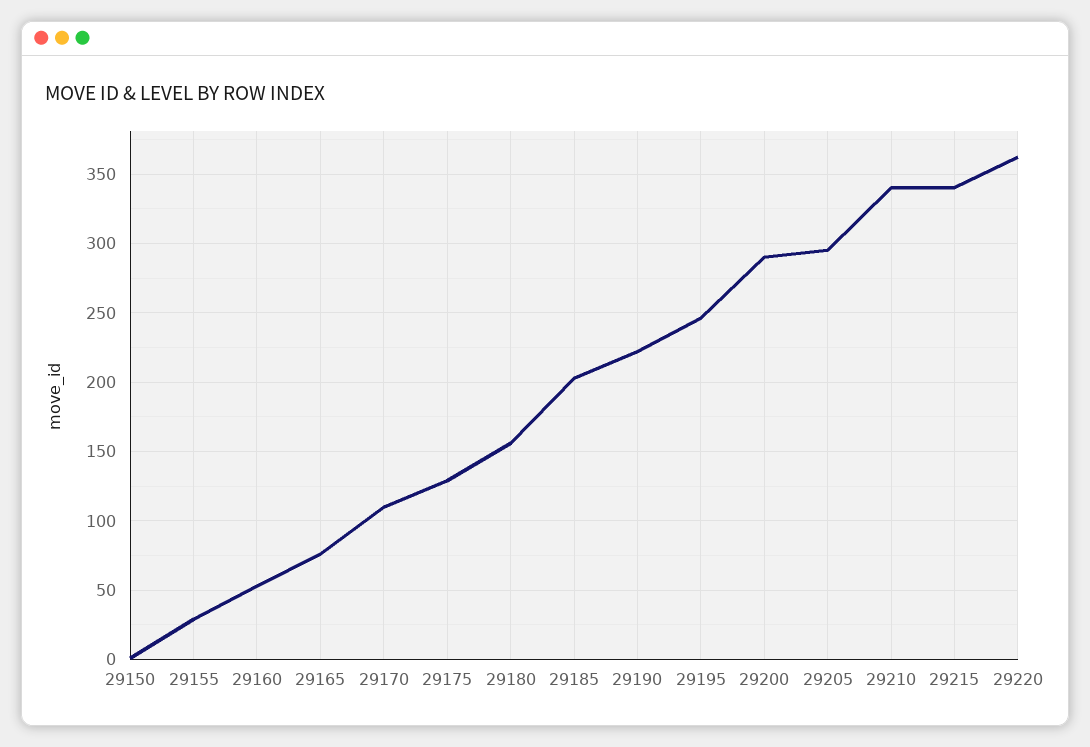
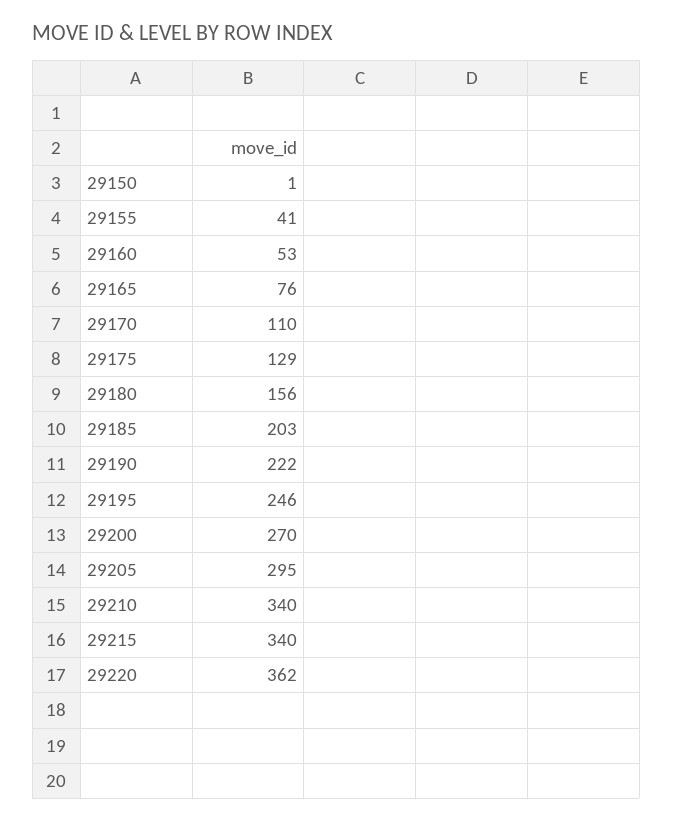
  {
    "29150": 1,
-   "29155": 30,
+   "29155": 41,
    "29160": 53,
    "29165": 76,
    "29170": 110,
    "29175": 129,
    "29180": 156,
    "29185": 203,
    "29190": 222,
    "29195": 246,
-   "29200": 290,
+   "29200": 270,
    "29205": 295,
    "29210": 340,
    "29215": 340,
    "29220": 362
  }

